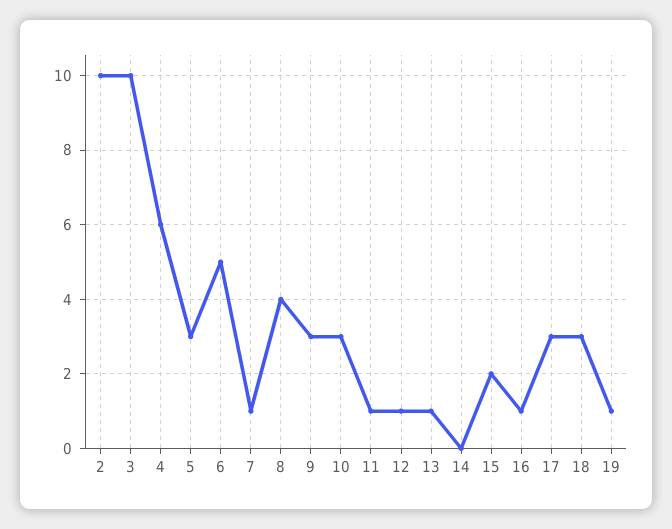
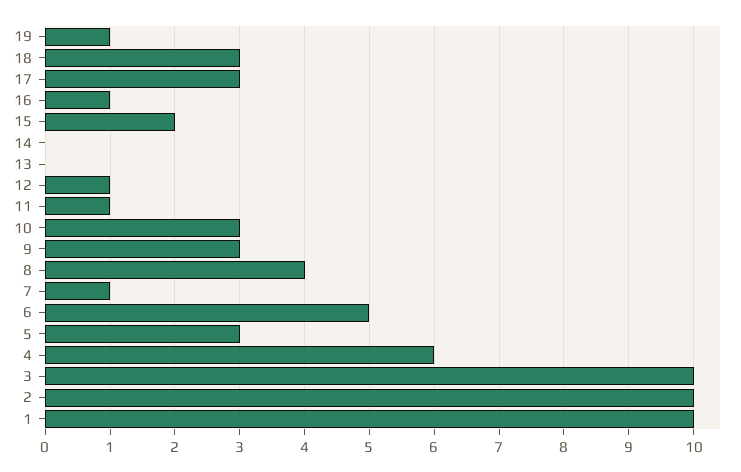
  {
    "2": 10,
    "3": 10,
    "4": 6,
    "5": 3,
    "6": 5,
    "7": 1,
    "8": 4,
    "9": 3,
    "10": 3,
    "11": 1,
    "12": 1,
-   "13": 1,
+   "13": 0,
    "14": 0,
    "15": 2,
    "16": 1,
    "17": 3,
    "18": 3,
-   "19": 1
+   "19": 1,
+   "1": 10
  }

